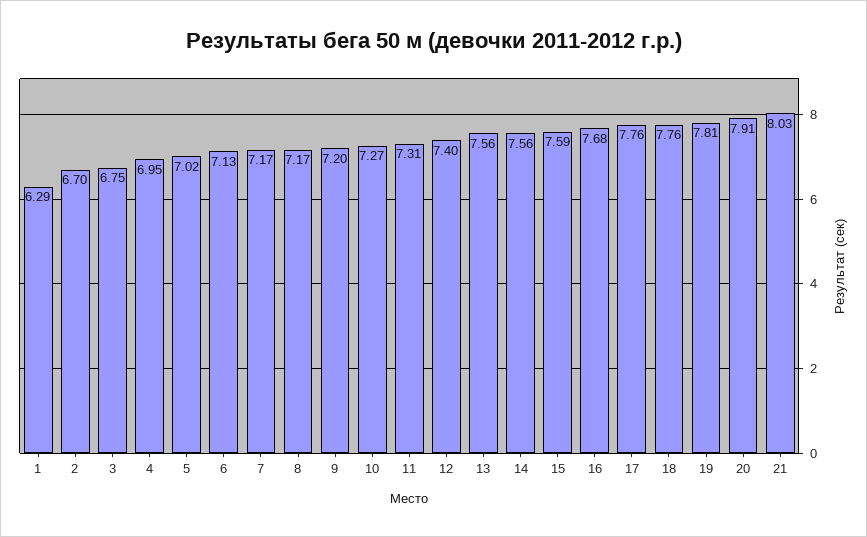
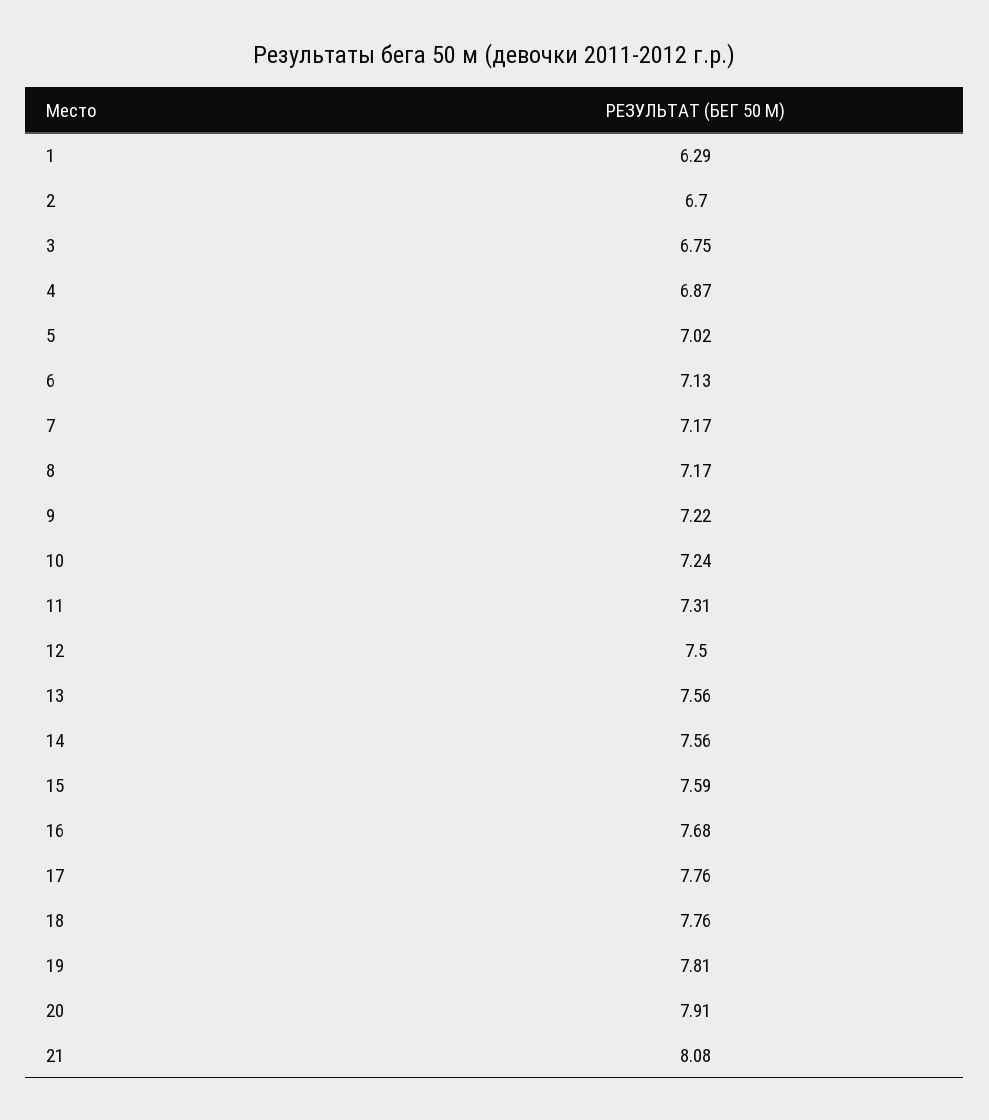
  {
    "1": 6.29,
    "2": 6.7,
    "3": 6.75,
-   "4": 6.95,
+   "4": 6.87,
    "5": 7.02,
    "6": 7.13,
    "7": 7.17,
    "8": 7.17,
-   "9": 7.2,
+   "9": 7.22,
-   "10": 7.27,
+   "10": 7.24,
    "11": 7.31,
-   "12": 7.4,
+   "12": 7.5,
    "13": 7.56,
    "14": 7.56,
    "15": 7.59,
    "16": 7.68,
    "17": 7.76,
    "18": 7.76,
    "19": 7.81,
    "20": 7.91,
-   "21": 8.03
+   "21": 8.08
  }

